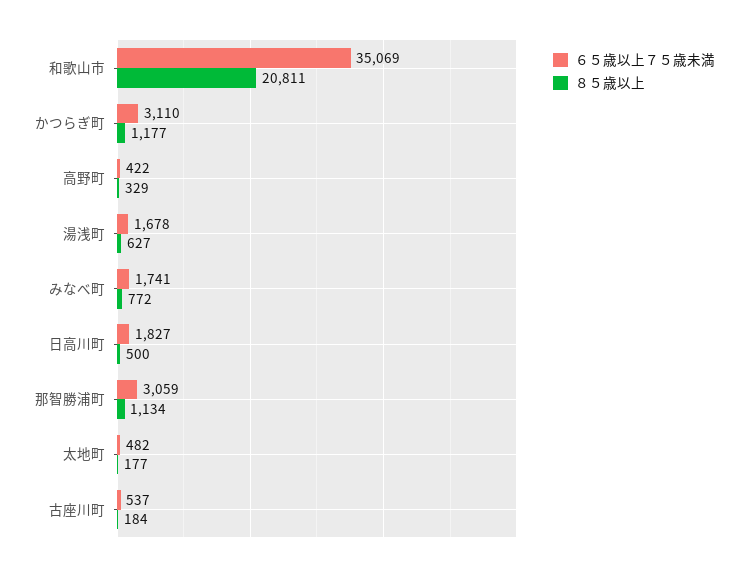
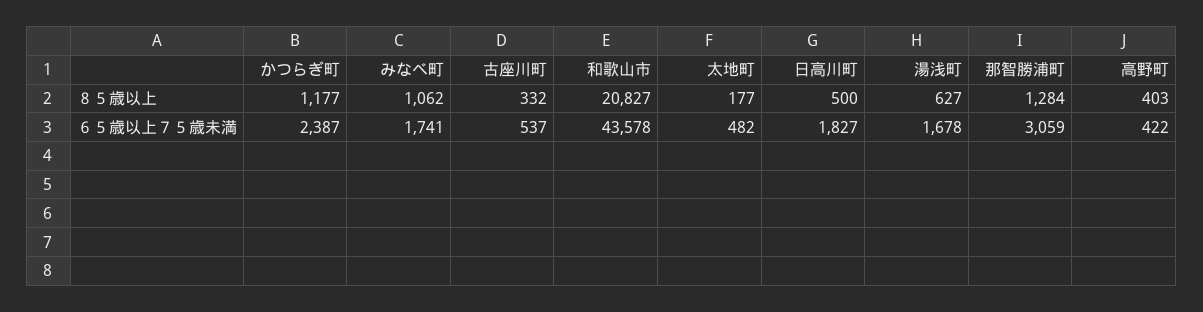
  {
    "６５歳以上７５歳未満": {
-     "和歌山市": 35069,
+     "和歌山市": 43578,
-     "かつらぎ町": 3110,
+     "かつらぎ町": 2387,
      "高野町": 422,
      "湯浅町": 1678,
      "みなべ町": 1741,
      "日高川町": 1827,
      "那智勝浦町": 3059,
      "太地町": 482,
      "古座川町": 537
    },
    "８５歳以上": {
-     "和歌山市": 20811,
+     "和歌山市": 20827,
      "かつらぎ町": 1177,
-     "高野町": 329,
+     "高野町": 403,
      "湯浅町": 627,
-     "みなべ町": 772,
+     "みなべ町": 1062,
      "日高川町": 500,
-     "那智勝浦町": 1134,
+     "那智勝浦町": 1284,
      "太地町": 177,
-     "古座川町": 184
+     "古座川町": 332
    }
  }

